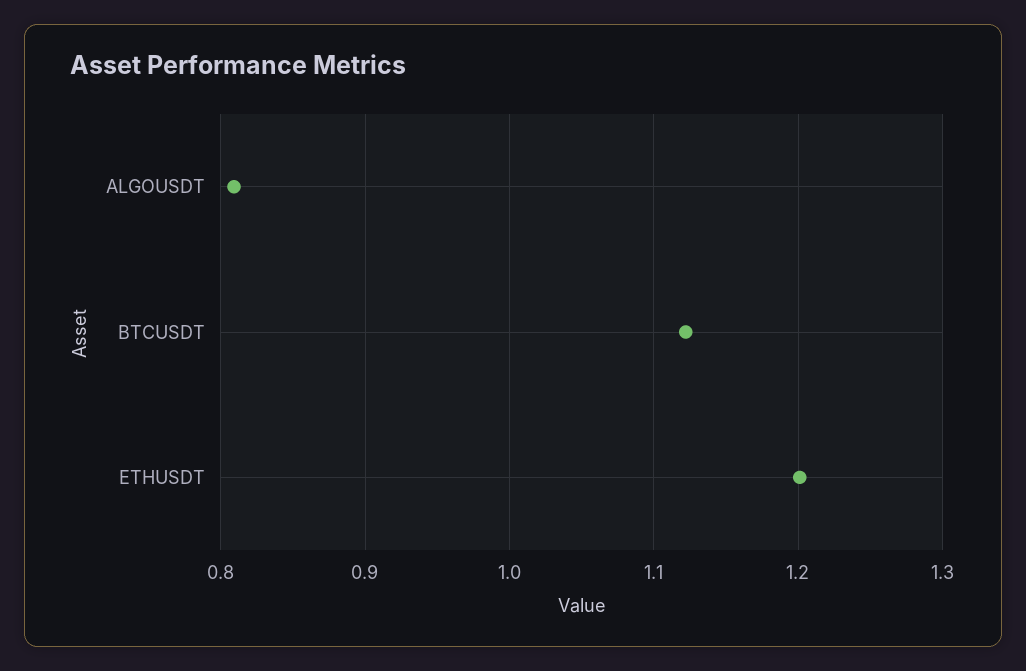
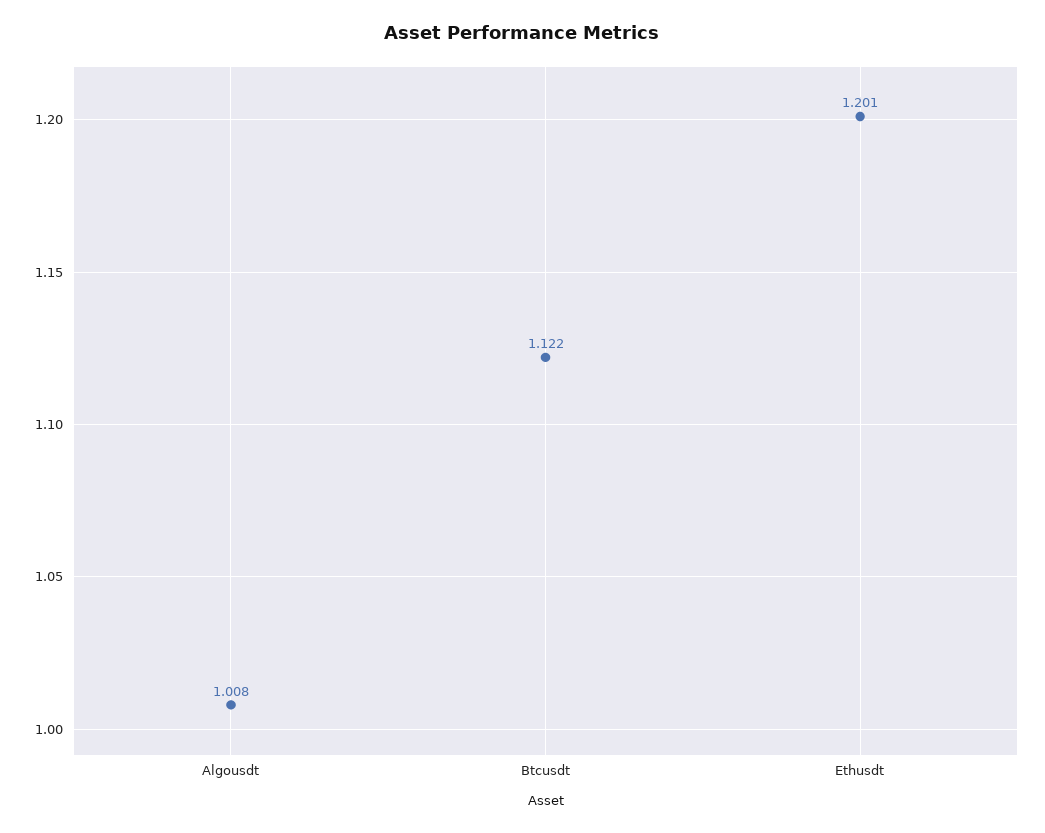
  {
-   "ALGOUSDT": 0.81,
+   "ALGOUSDT": 1.008,
    "BTCUSDT": 1.122,
    "ETHUSDT": 1.201
  }

